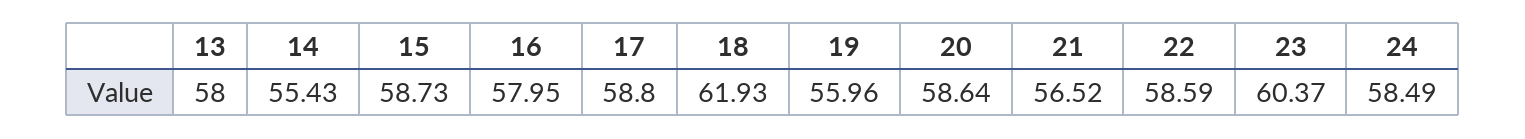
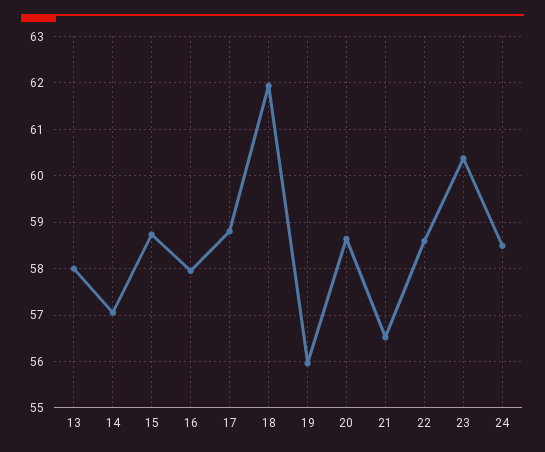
  {
    "13": 58,
-   "14": 55.43,
+   "14": 57,
    "15": 58.73,
    "16": 57.95,
    "17": 58.8,
    "18": 61.93,
    "19": 55.96,
    "20": 58.64,
    "21": 56.52,
    "22": 58.59,
    "23": 60.37,
    "24": 58.49
  }

